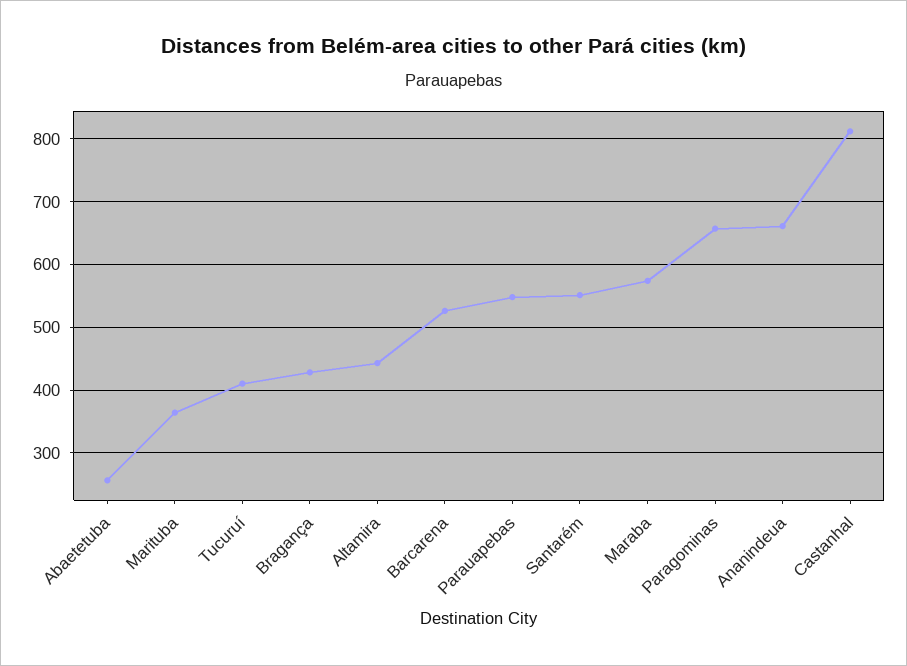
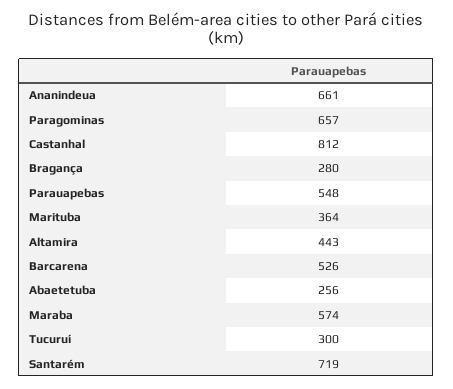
  {
    "Abaetetuba": 256,
    "Marituba": 364,
-   "Tucuruí": 410,
+   "Tucuruí": 300,
-   "Bragança": 430,
+   "Bragança": 280,
    "Altamira": 443,
    "Barcarena": 526,
    "Parauapebas": 548,
-   "Santarém": 550,
+   "Santarém": 719,
    "Maraba": 574,
    "Paragominas": 657,
    "Ananindeua": 661,
    "Castanhal": 812
  }

